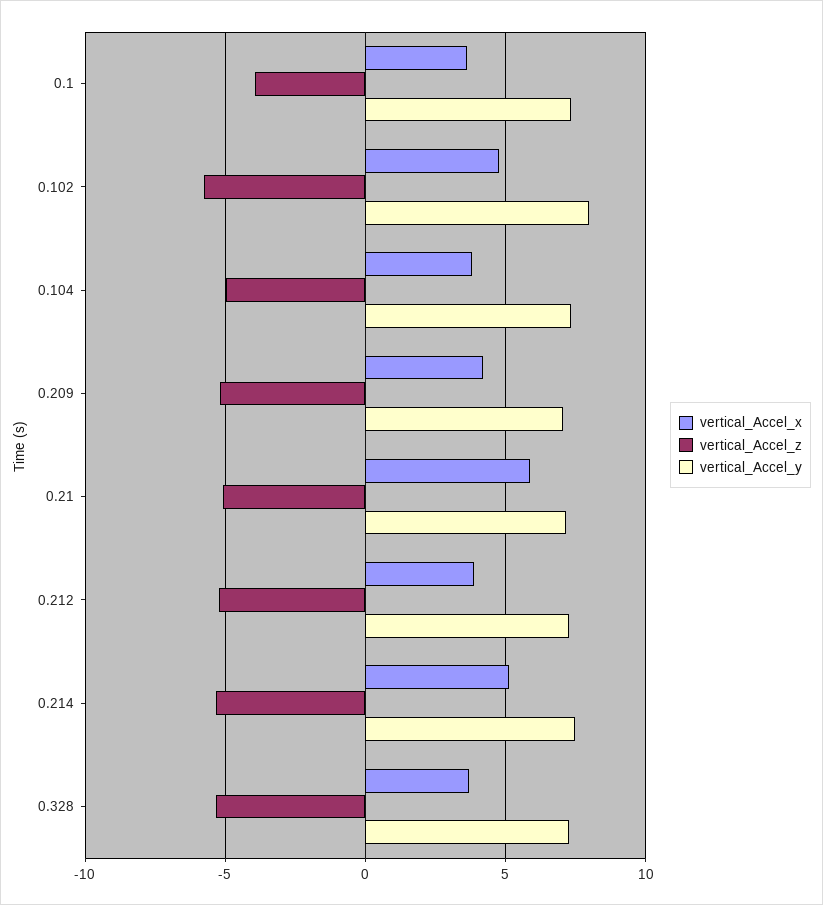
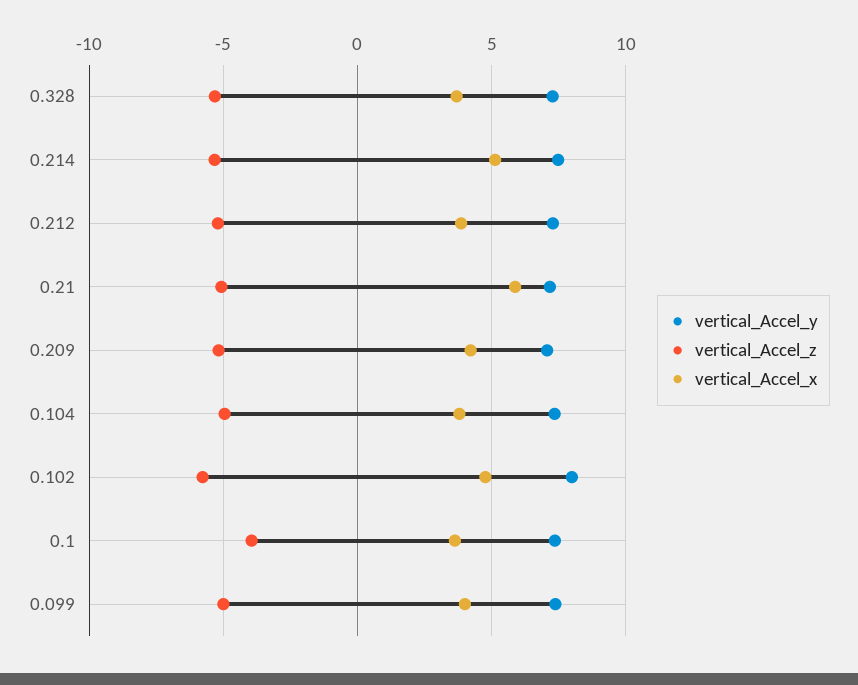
  {
    "vertical_Accel_x": {
      "0.1": 3.5,
      "0.102": 5,
      "0.104": 4,
      "0.209": 4,
      "0.21": 6,
      "0.212": 4,
      "0.214": 5,
-     "0.328": 3.5
+     "0.328": 3.5,
+     "0.099": 4
    },
    "vertical_Accel_z": {
      "0.1": -4,
      "0.102": -6,
      "0.104": -5,
      "0.209": -5,
      "0.21": -5,
      "0.212": -5,
      "0.214": -5.5,
-     "0.328": -5.5
+     "0.328": -5.5,
+     "0.099": -5
    },
    "vertical_Accel_y": {
      "0.1": 7.5,
      "0.102": 8,
      "0.104": 7.5,
      "0.209": 7,
      "0.21": 7,
      "0.212": 7.5,
      "0.214": 7.5,
-     "0.328": 7.5
+     "0.328": 7.5,
+     "0.099": 7.5
    }
  }

